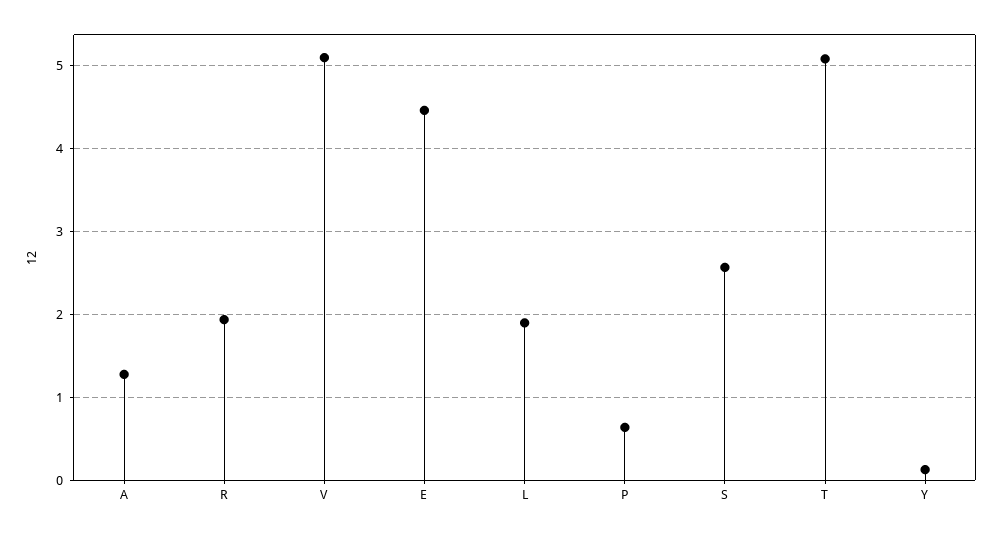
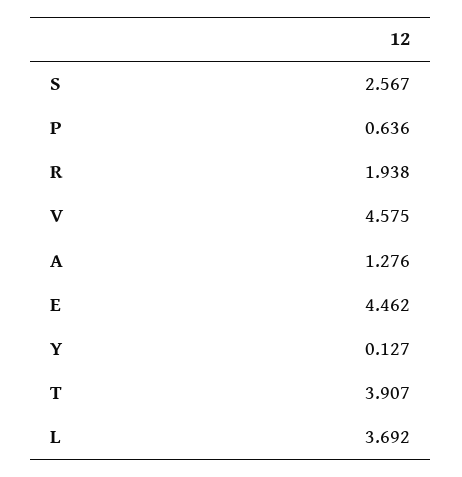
  {
    "A": 1.276,
    "R": 1.938,
-   "V": 5.1,
+   "V": 4.575,
    "E": 4.462,
-   "L": 1.9,
+   "L": 3.692,
    "P": 0.636,
    "S": 2.567,
-   "T": 5.1,
+   "T": 3.907,
    "Y": 0.127
  }

